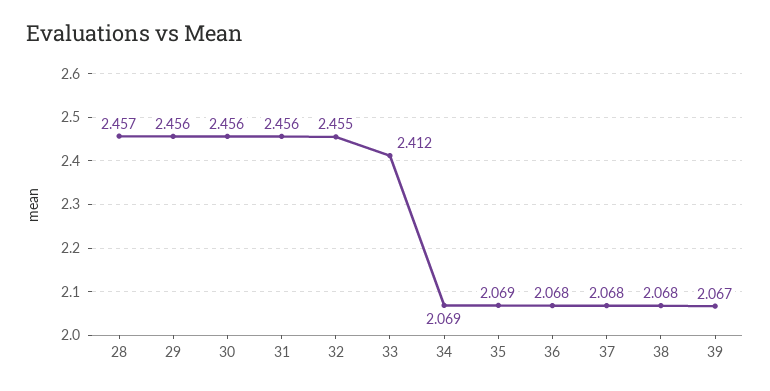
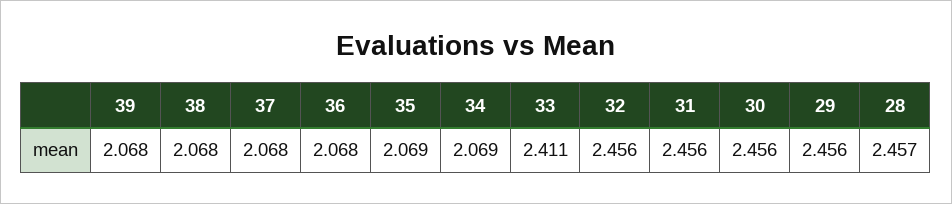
  {
    "28": 2.457,
    "29": 2.456,
    "30": 2.456,
    "31": 2.456,
-   "32": 2.455,
+   "32": 2.456,
-   "33": 2.412,
+   "33": 2.411,
    "34": 2.069,
    "35": 2.069,
    "36": 2.068,
    "37": 2.068,
    "38": 2.068,
-   "39": 2.067
+   "39": 2.068
  }

